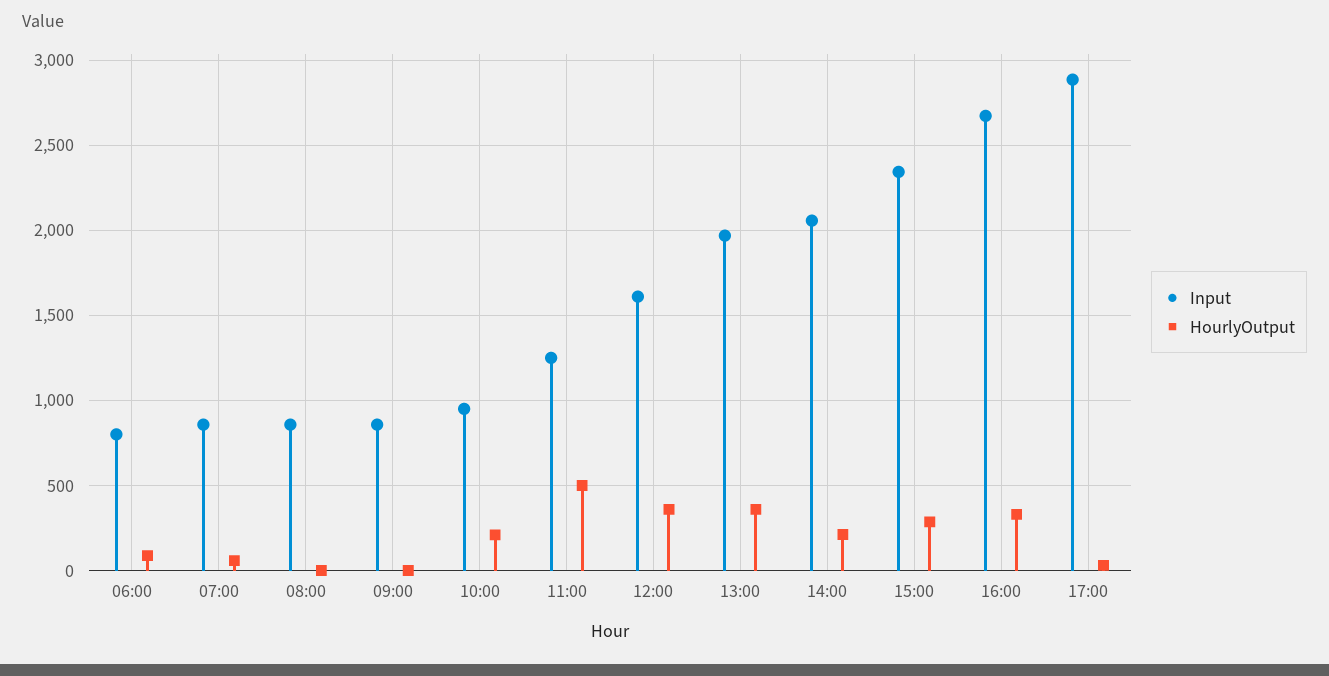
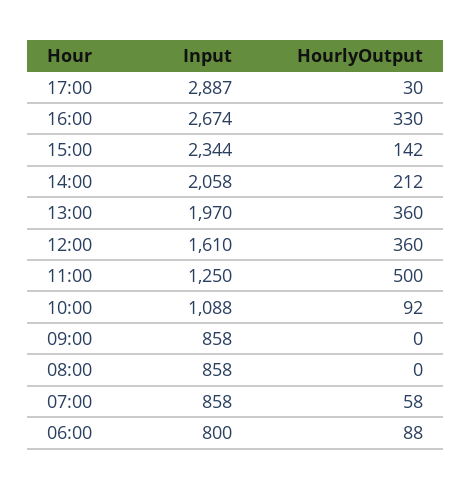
  {
    "Input": {
      "06:00": 800,
      "07:00": 858,
      "08:00": 858,
      "09:00": 858,
-     "10:00": 950,
+     "10:00": 1088,
      "11:00": 1250,
      "12:00": 1610,
      "13:00": 1970,
      "14:00": 2058,
      "15:00": 2344,
      "16:00": 2674,
      "17:00": 2887
    },
    "HourlyOutput": {
      "06:00": 88,
      "07:00": 58,
      "08:00": 0,
      "09:00": 0,
-     "10:00": 200,
+     "10:00": 92,
      "11:00": 500,
      "12:00": 360,
      "13:00": 360,
      "14:00": 212,
-     "15:00": 300,
+     "15:00": 142,
      "16:00": 330,
      "17:00": 30
    }
  }

